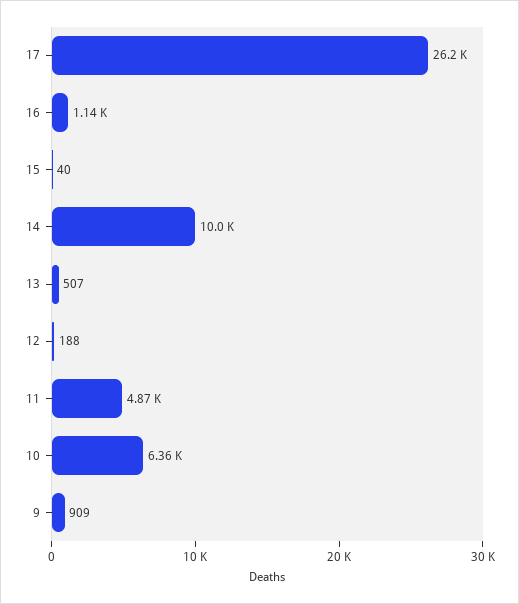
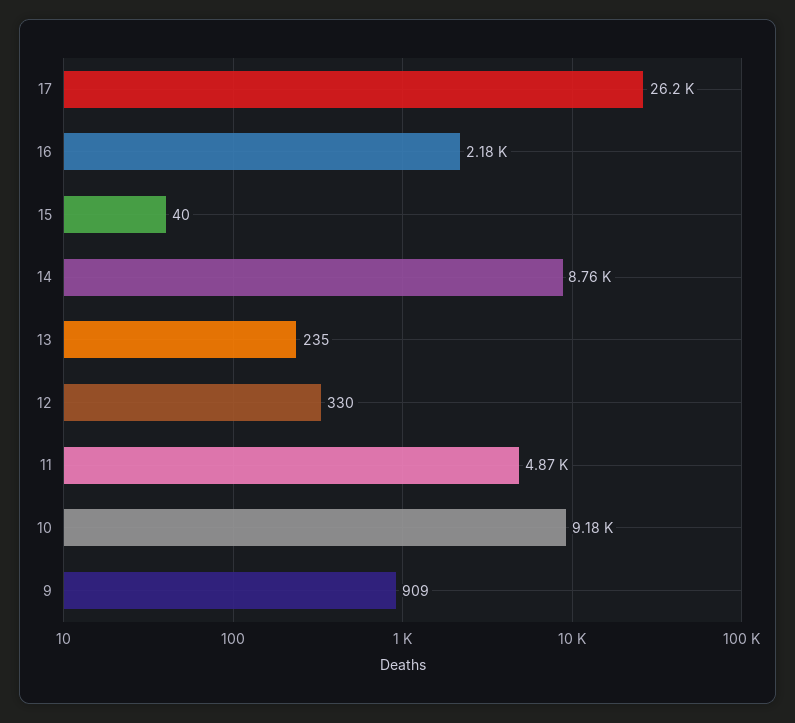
  {
    "17": 26200,
-   "16": 1140,
+   "16": 2180,
    "15": 40,
-   "14": 10000,
+   "14": 8760,
-   "13": 507,
+   "13": 235,
-   "12": 188,
+   "12": 330,
    "11": 4870,
-   "10": 6360,
+   "10": 9180,
    "9": 909
  }

